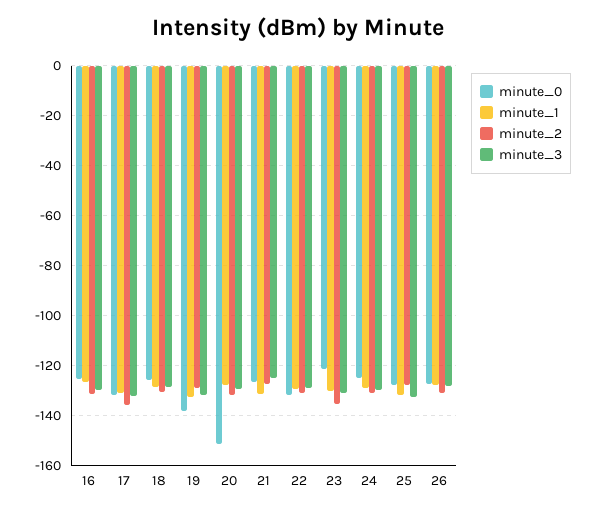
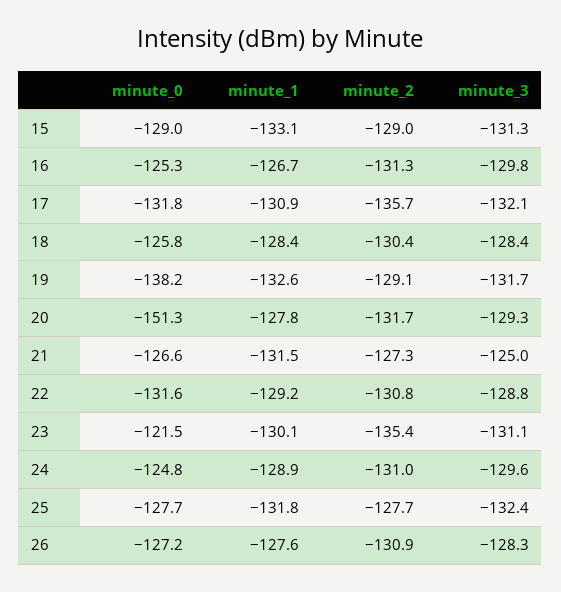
  {
    "minute_0": {
      "16": -125.3,
      "17": -131.8,
      "18": -125.8,
      "19": -138.2,
      "20": -151.3,
      "21": -126.6,
      "22": -131.6,
      "23": -121.5,
      "24": -124.8,
      "25": -127.7,
-     "26": -127.2
+     "26": -127.2,
+     "15": -129
    },
    "minute_1": {
      "16": -126.7,
      "17": -130.9,
      "18": -128.4,
      "19": -132.6,
      "20": -127.8,
      "21": -131.5,
      "22": -129.2,
      "23": -130.1,
      "24": -128.9,
      "25": -131.8,
-     "26": -127.6
+     "26": -127.6,
+     "15": -133.1
    },
    "minute_2": {
      "16": -131.3,
      "17": -135.7,
      "18": -130.4,
      "19": -129.1,
      "20": -131.7,
      "21": -127.3,
      "22": -130.8,
      "23": -135.4,
      "24": -131,
      "25": -127.7,
-     "26": -130.9
+     "26": -130.9,
+     "15": -129
    },
    "minute_3": {
      "16": -129.8,
      "17": -132.1,
      "18": -128.4,
      "19": -131.7,
      "20": -129.3,
      "21": -125,
      "22": -128.8,
      "23": -131.1,
      "24": -129.6,
      "25": -132.4,
-     "26": -128.3
+     "26": -128.3,
+     "15": -131.3
    }
  }

